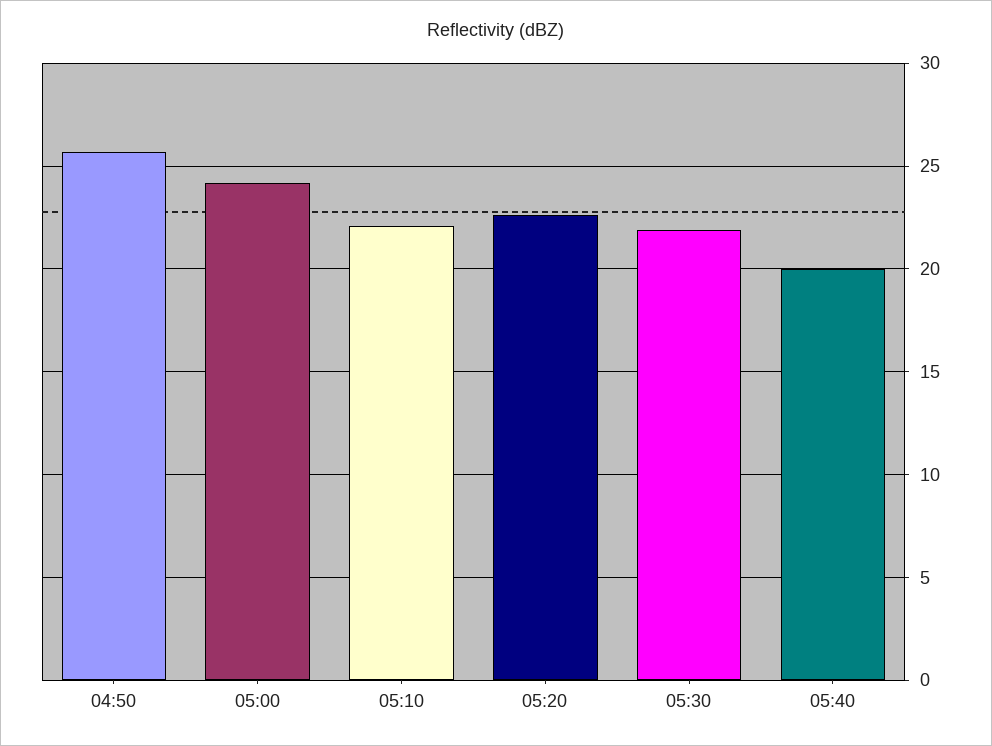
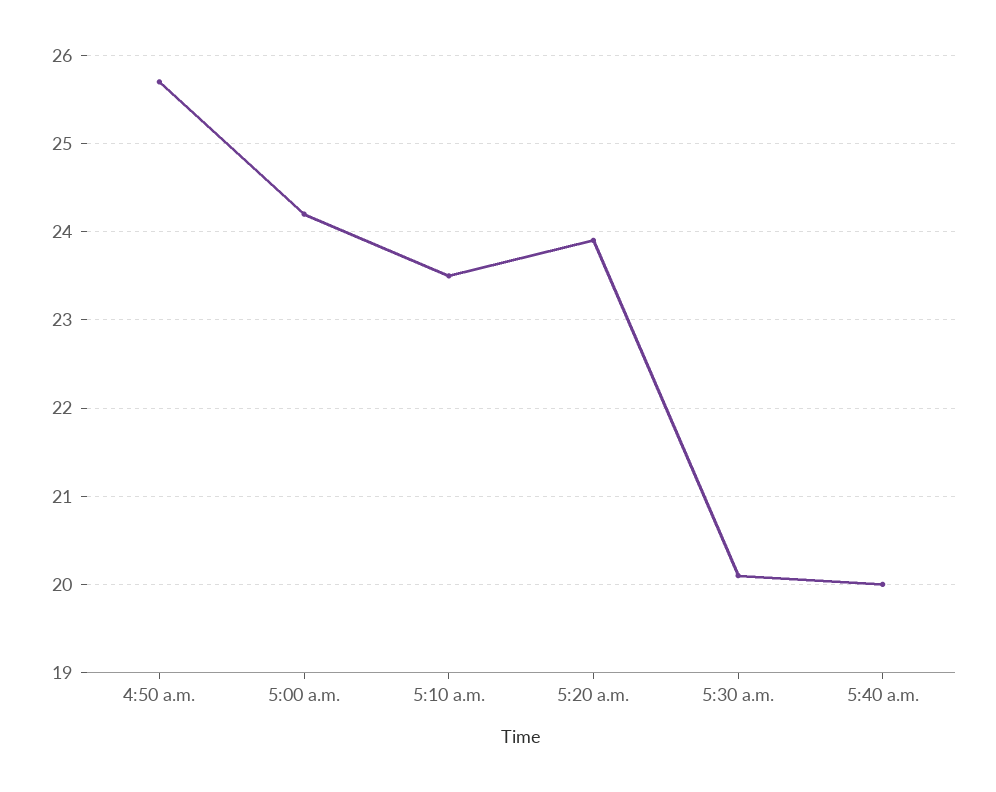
  {
    "04:50": 25.7,
    "05:00": 24.2,
-   "05:10": 22,
+   "05:10": 23.5,
-   "05:20": 22.5,
+   "05:20": 23.9,
-   "05:30": 22,
+   "05:30": 20.1,
    "05:40": 20
  }

